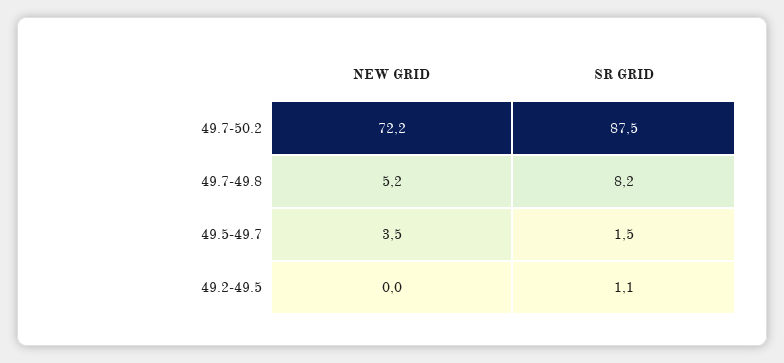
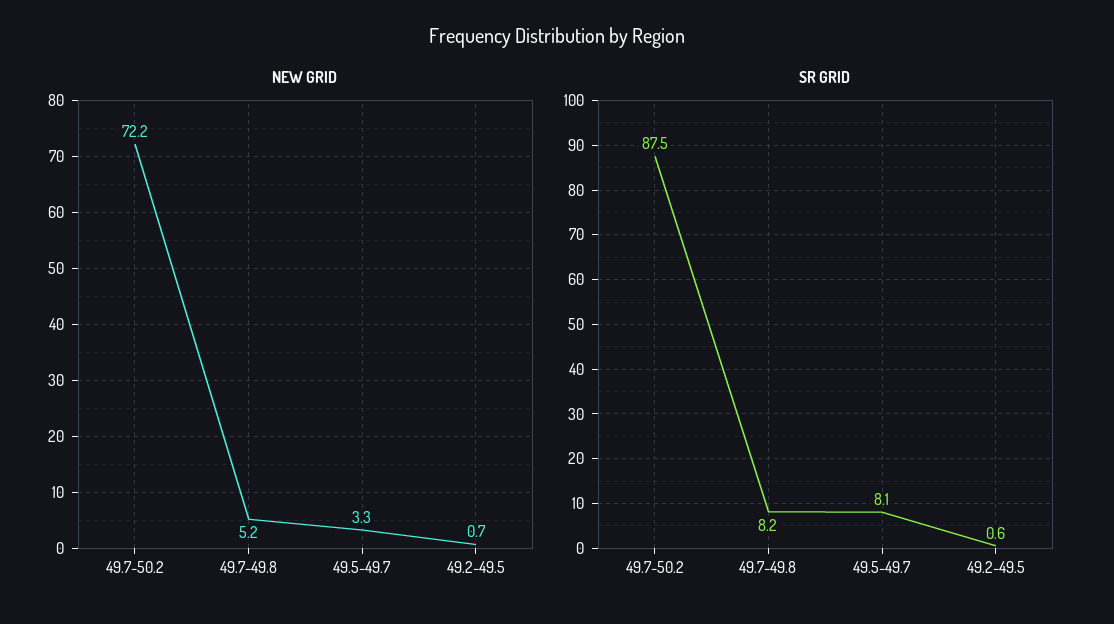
  {
    "NEW GRID": {
      "49.7-50.2": 72.2,
      "49.7-49.8": 5.2,
-     "49.5-49.7": 3.5,
+     "49.5-49.7": 3.3,
-     "49.2-49.5": 0
+     "49.2-49.5": 0.7
    },
    "SR GRID": {
      "49.7-50.2": 87.5,
      "49.7-49.8": 8.2,
-     "49.5-49.7": 1.5,
+     "49.5-49.7": 8.1,
-     "49.2-49.5": 1.1
+     "49.2-49.5": 0.6
    }
  }

